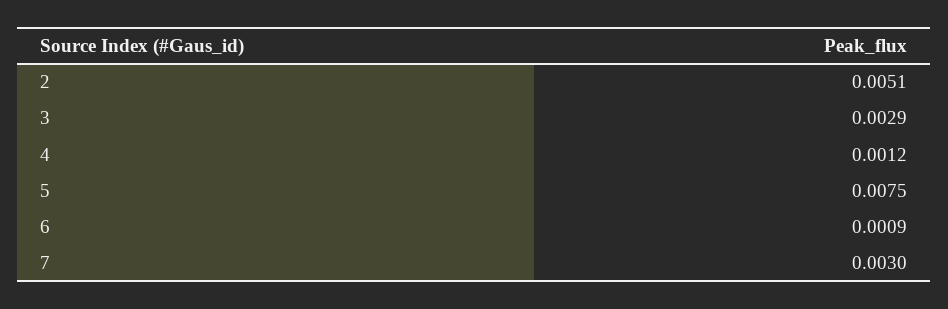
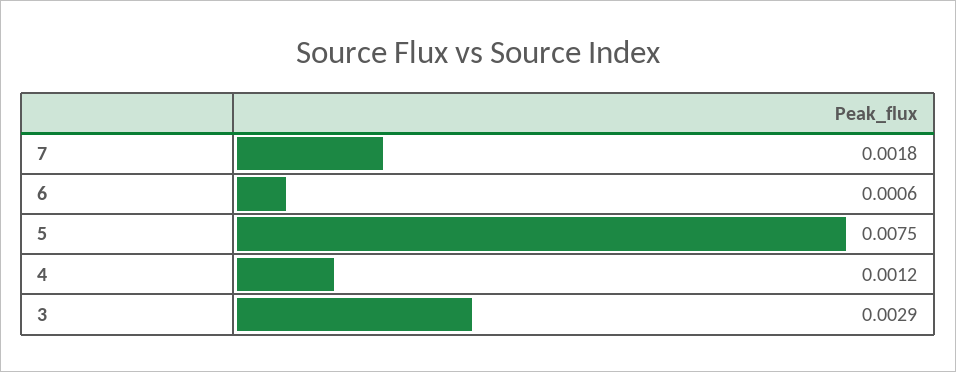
  {
-   "2": 0.0051,
    "3": 0.0029,
    "4": 0.0012,
    "5": 0.0075,
-   "6": 0.0009,
+   "6": 0.0006,
-   "7": 0.003
+   "7": 0.0018
  }

